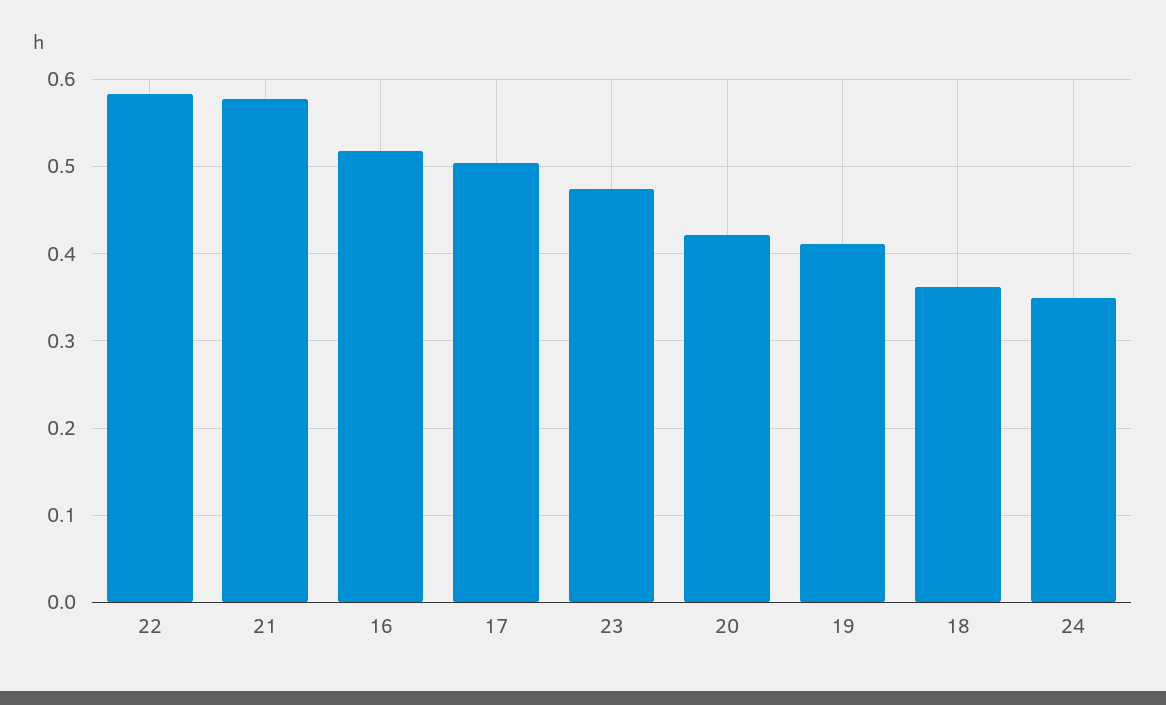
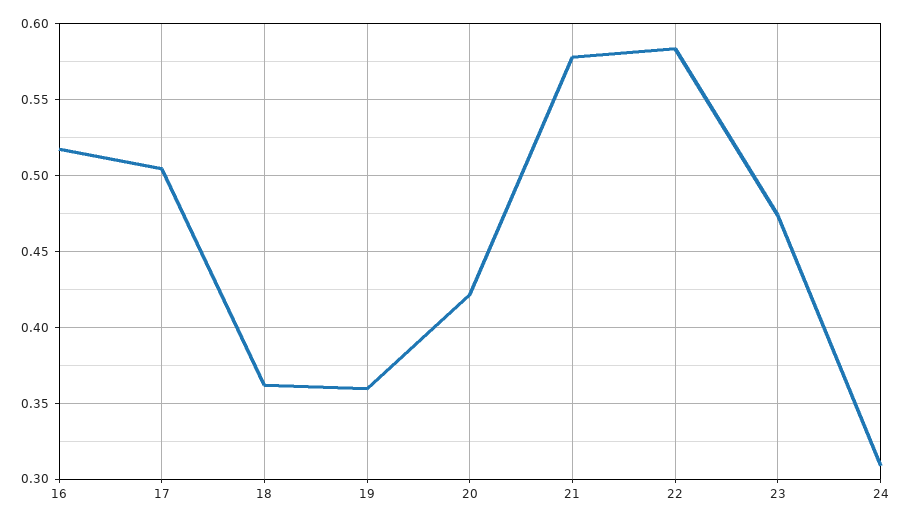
  {
    "22": 0.585,
    "21": 0.58,
    "16": 0.515,
    "17": 0.505,
    "23": 0.475,
    "20": 0.42,
-   "19": 0.41,
+   "19": 0.36,
    "18": 0.36,
-   "24": 0.35
+   "24": 0.31
  }

